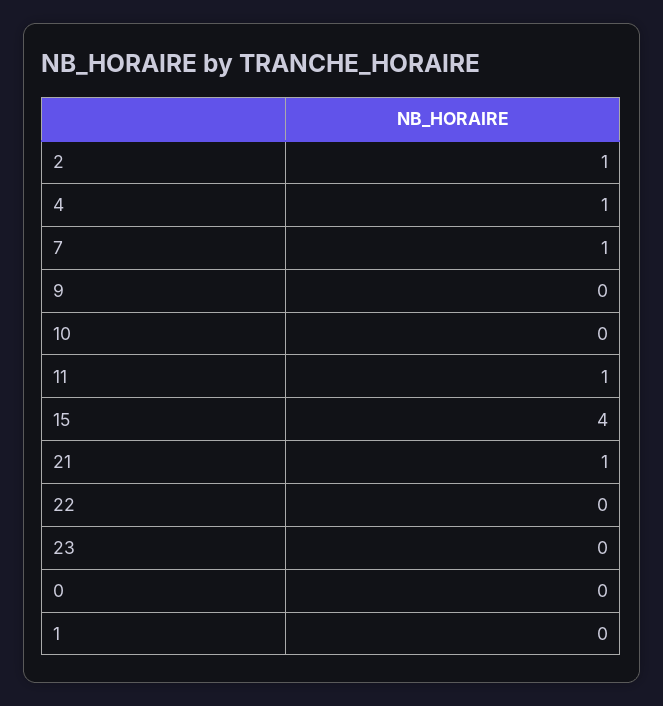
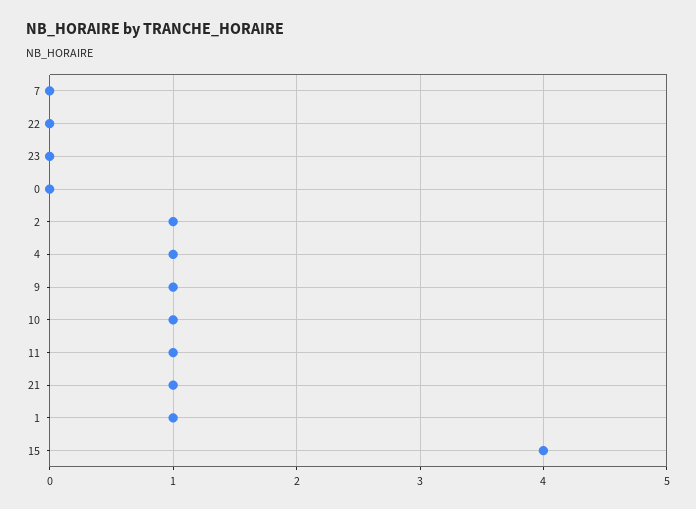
  {
    "2": 1,
    "4": 1,
-   "7": 1,
+   "7": 0,
-   "9": 0,
+   "9": 1,
-   "10": 0,
+   "10": 1,
    "11": 1,
    "15": 4,
    "21": 1,
    "22": 0,
    "23": 0,
    "0": 0,
-   "1": 0
+   "1": 1
  }

